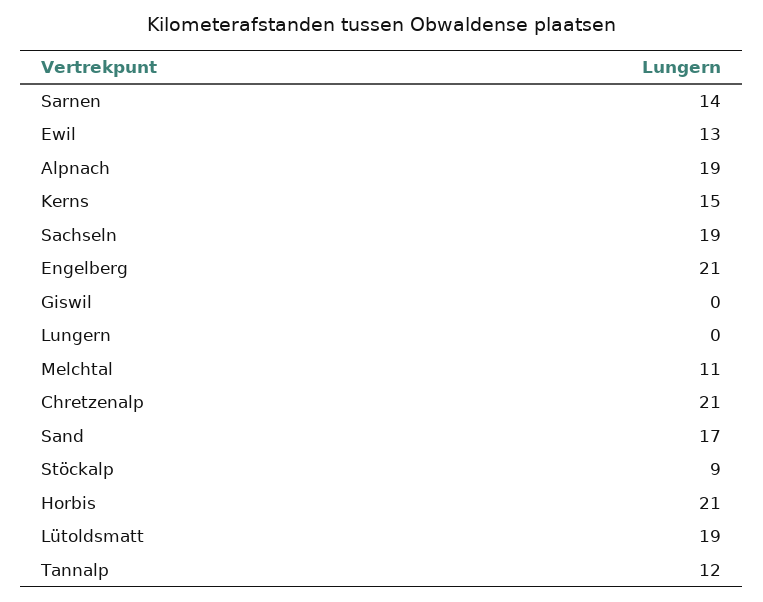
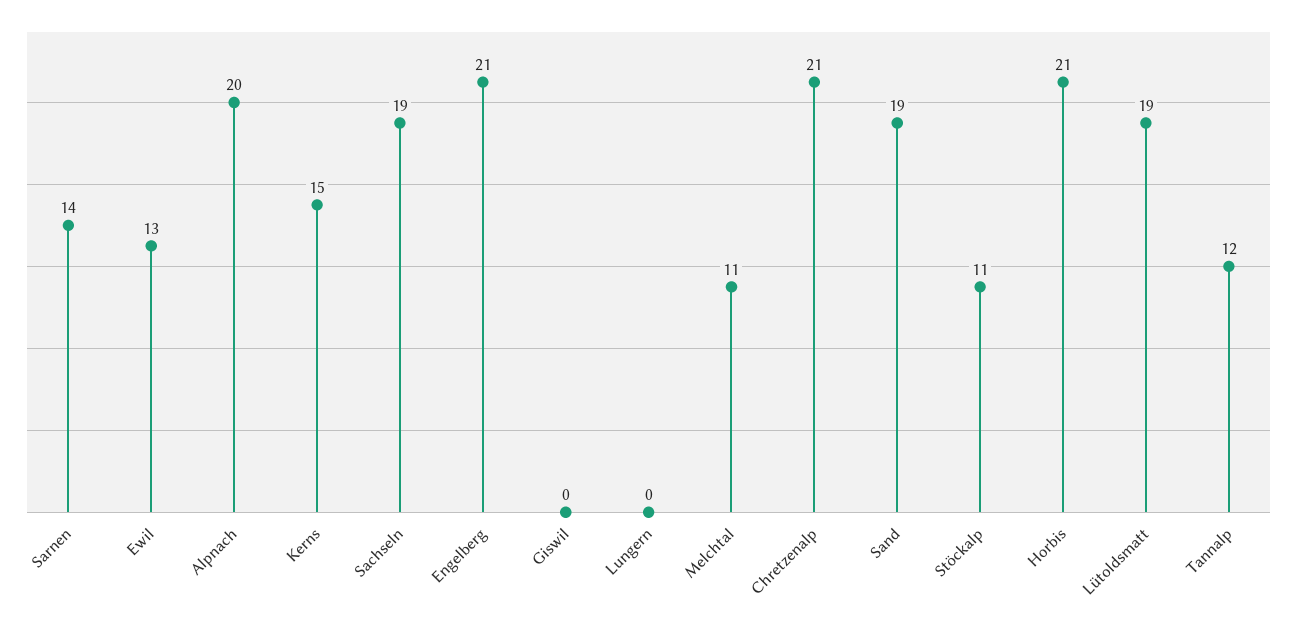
  {
    "Sarnen": 14,
    "Ewil": 13,
-   "Alpnach": 19,
+   "Alpnach": 20,
    "Kerns": 15,
    "Sachseln": 19,
    "Engelberg": 21,
    "Giswil": 0,
    "Lungern": 0,
    "Melchtal": 11,
    "Chretzenalp": 21,
-   "Sand": 17,
+   "Sand": 19,
-   "Stöckalp": 9,
+   "Stöckalp": 11,
    "Horbis": 21,
    "Lütoldsmatt": 19,
    "Tannalp": 12
  }

